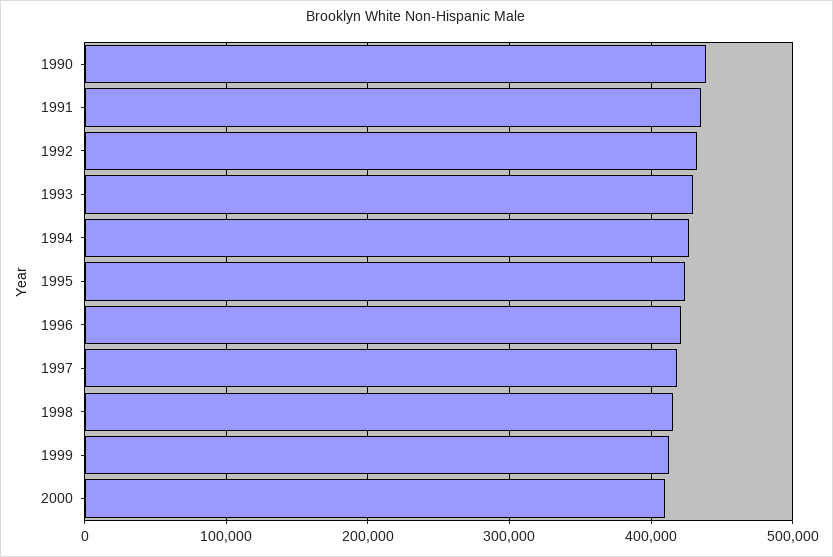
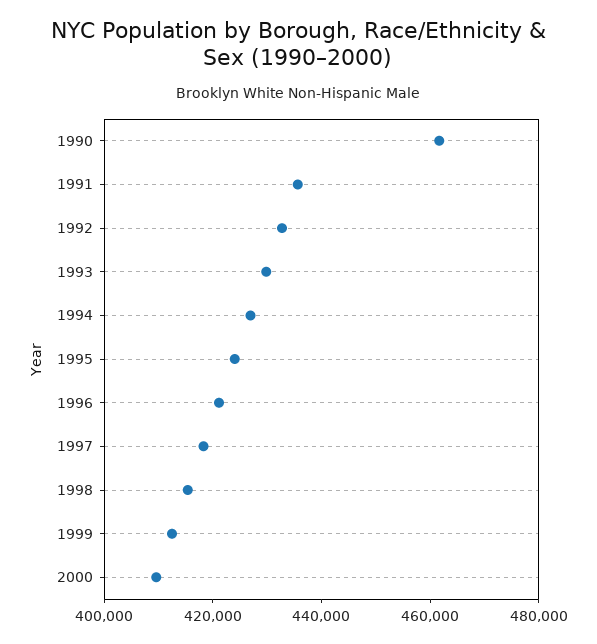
  {
-   "1990": 440000,
+   "1990": 460000,
    "1991": 435000,
    "1992": 435000,
    "1993": 430000,
    "1994": 425000,
    "1995": 425000,
    "1996": 420000,
    "1997": 420000,
    "1998": 415000,
    "1999": 410000,
    "2000": 410000
  }

